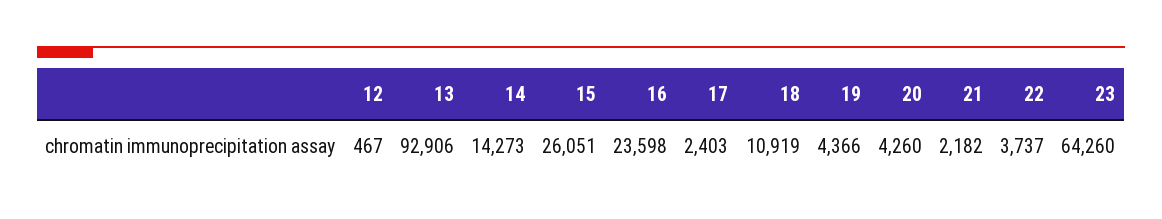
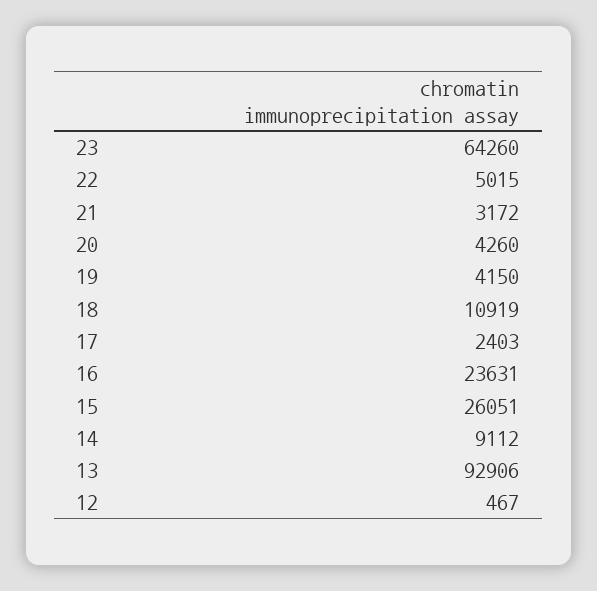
  {
    "12": 467,
    "13": 92906,
-   "14": 14273,
+   "14": 9112,
    "15": 26051,
-   "16": 23598,
+   "16": 23631,
    "17": 2403,
    "18": 10919,
-   "19": 4366,
+   "19": 4150,
    "20": 4260,
-   "21": 2182,
+   "21": 3172,
-   "22": 3737,
+   "22": 5015,
    "23": 64260
  }

